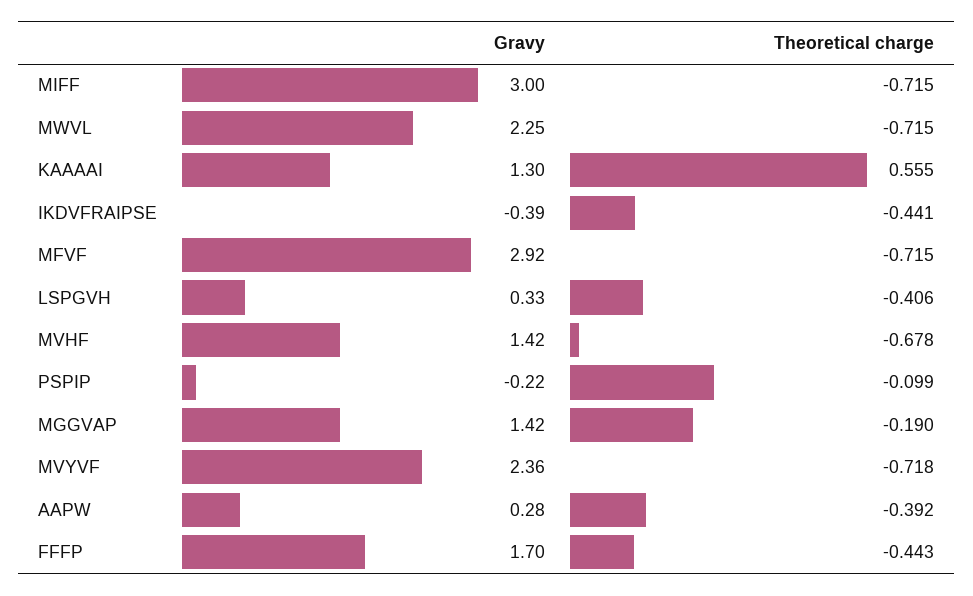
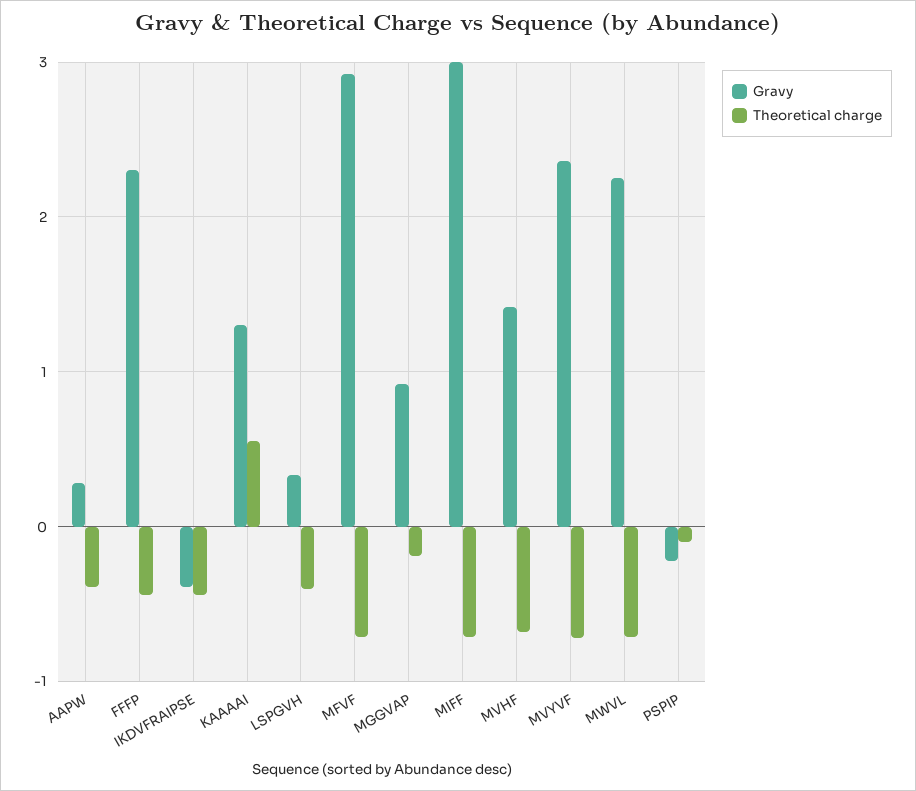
  {
    "Gravy": {
      "MIFF": 3,
      "MWVL": 2.25,
      "KAAAAI": 1.3,
      "IKDVFRAIPSE": -0.39,
      "MFVF": 2.92,
      "LSPGVH": 0.33,
      "MVHF": 1.42,
      "PSPIP": -0.22,
-     "MGGVAP": 1.42,
+     "MGGVAP": 0.9,
      "MVYVF": 2.36,
      "AAPW": 0.28,
-     "FFFP": 1.7
+     "FFFP": 2.3
    },
    "Theoretical charge": {
      "MIFF": -0.715,
      "MWVL": -0.715,
      "KAAAAI": 0.555,
      "IKDVFRAIPSE": -0.441,
      "MFVF": -0.715,
      "LSPGVH": -0.406,
      "MVHF": -0.678,
      "PSPIP": -0.099,
      "MGGVAP": -0.19,
      "MVYVF": -0.718,
      "AAPW": -0.392,
      "FFFP": -0.443
    }
  }

